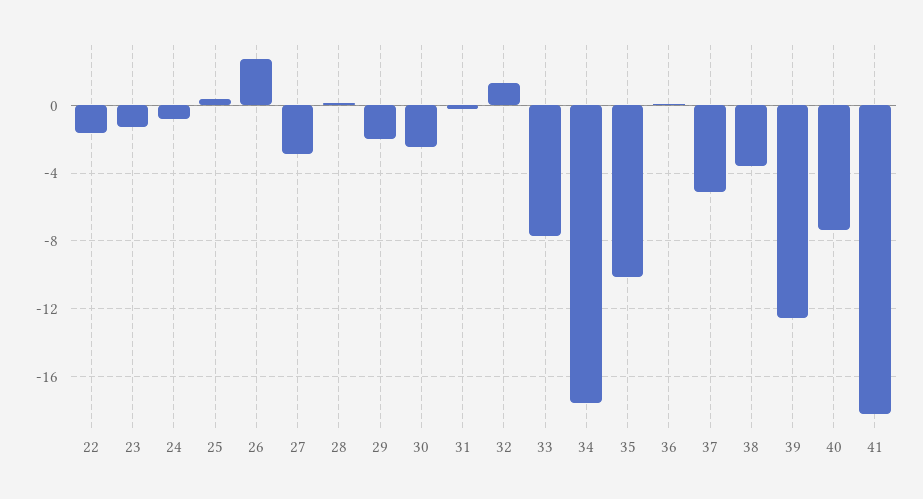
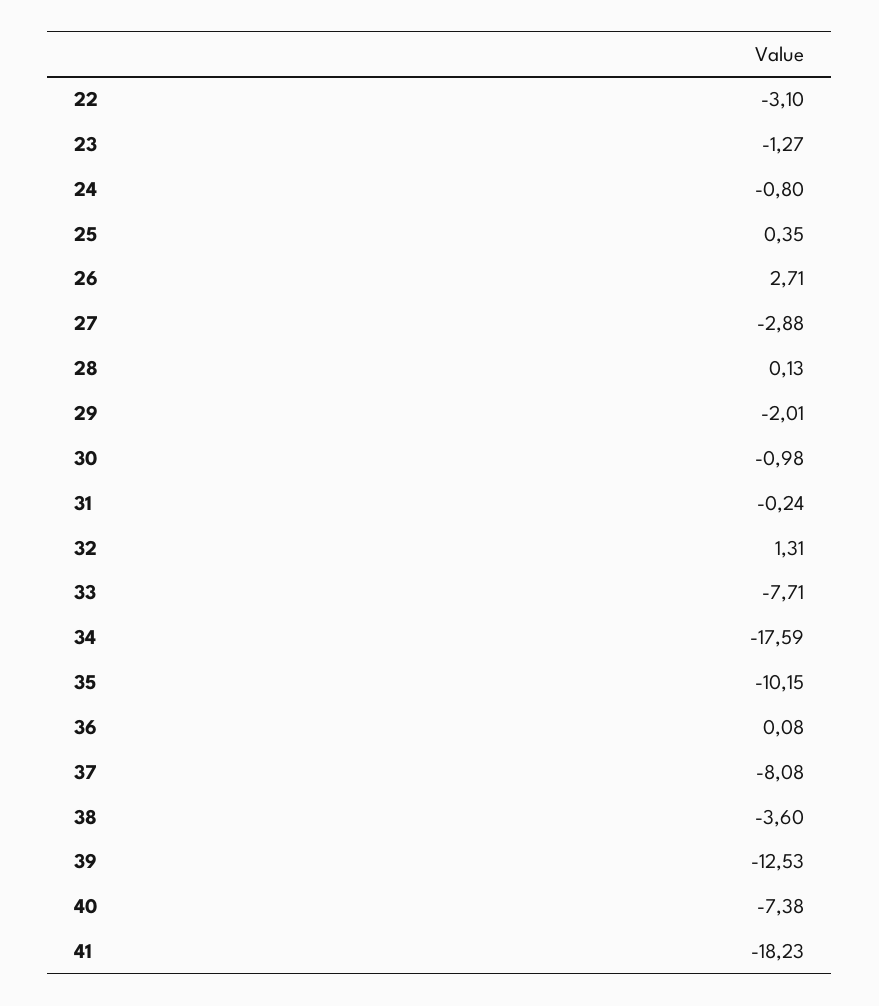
  {
-   "22": -1.5,
+   "22": -3.1,
    "23": -1.27,
    "24": -0.8,
    "25": 0.35,
    "26": 2.71,
    "27": -2.88,
    "28": 0.13,
    "29": -2.01,
-   "30": -2.5,
+   "30": -0.98,
    "31": -0.24,
    "32": 1.31,
    "33": -7.71,
    "34": -17.59,
    "35": -10.15,
    "36": 0.08,
-   "37": -5,
+   "37": -8.08,
    "38": -3.6,
    "39": -12.53,
    "40": -7.38,
    "41": -18.23
  }

